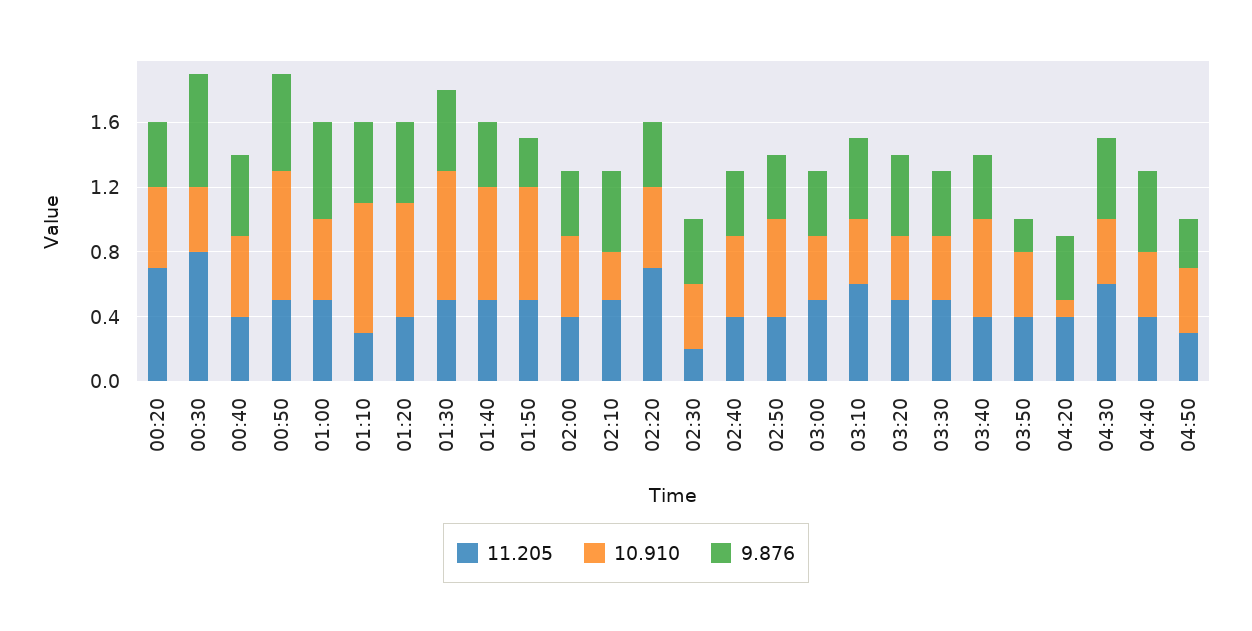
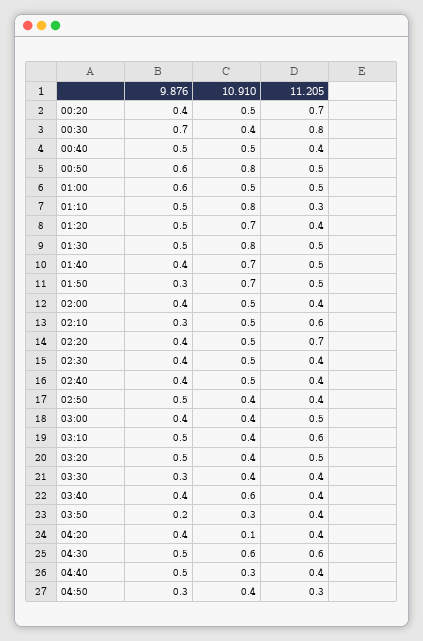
  {
    "11.205": {
      "00:20": 0.7,
      "00:30": 0.8,
      "00:40": 0.4,
      "00:50": 0.5,
      "01:00": 0.5,
      "01:10": 0.3,
      "01:20": 0.4,
      "01:30": 0.5,
      "01:40": 0.5,
      "01:50": 0.5,
      "02:00": 0.4,
-     "02:10": 0.5,
+     "02:10": 0.6,
      "02:20": 0.7,
-     "02:30": 0.2,
+     "02:30": 0.4,
      "02:40": 0.4,
      "02:50": 0.4,
      "03:00": 0.5,
      "03:10": 0.6,
      "03:20": 0.5,
-     "03:30": 0.5,
+     "03:30": 0.4,
      "03:40": 0.4,
      "03:50": 0.4,
      "04:20": 0.4,
      "04:30": 0.6,
      "04:40": 0.4,
      "04:50": 0.3
    },
    "10.910": {
      "00:20": 0.5,
      "00:30": 0.4,
      "00:40": 0.5,
      "00:50": 0.8,
      "01:00": 0.5,
      "01:10": 0.8,
      "01:20": 0.7,
      "01:30": 0.8,
      "01:40": 0.7,
      "01:50": 0.7,
      "02:00": 0.5,
-     "02:10": 0.3,
+     "02:10": 0.5,
      "02:20": 0.5,
-     "02:30": 0.4,
+     "02:30": 0.5,
      "02:40": 0.5,
-     "02:50": 0.6,
+     "02:50": 0.4,
      "03:00": 0.4,
      "03:10": 0.4,
      "03:20": 0.4,
      "03:30": 0.4,
      "03:40": 0.6,
-     "03:50": 0.4,
+     "03:50": 0.3,
      "04:20": 0.1,
-     "04:30": 0.4,
+     "04:30": 0.6,
-     "04:40": 0.4,
+     "04:40": 0.3,
      "04:50": 0.4
    },
    "9.876": {
      "00:20": 0.4,
      "00:30": 0.7,
      "00:40": 0.5,
      "00:50": 0.6,
      "01:00": 0.6,
      "01:10": 0.5,
      "01:20": 0.5,
      "01:30": 0.5,
      "01:40": 0.4,
      "01:50": 0.3,
      "02:00": 0.4,
-     "02:10": 0.5,
+     "02:10": 0.3,
      "02:20": 0.4,
      "02:30": 0.4,
      "02:40": 0.4,
-     "02:50": 0.4,
+     "02:50": 0.5,
      "03:00": 0.4,
      "03:10": 0.5,
      "03:20": 0.5,
-     "03:30": 0.4,
+     "03:30": 0.3,
      "03:40": 0.4,
      "03:50": 0.2,
      "04:20": 0.4,
      "04:30": 0.5,
      "04:40": 0.5,
      "04:50": 0.3
    }
  }

